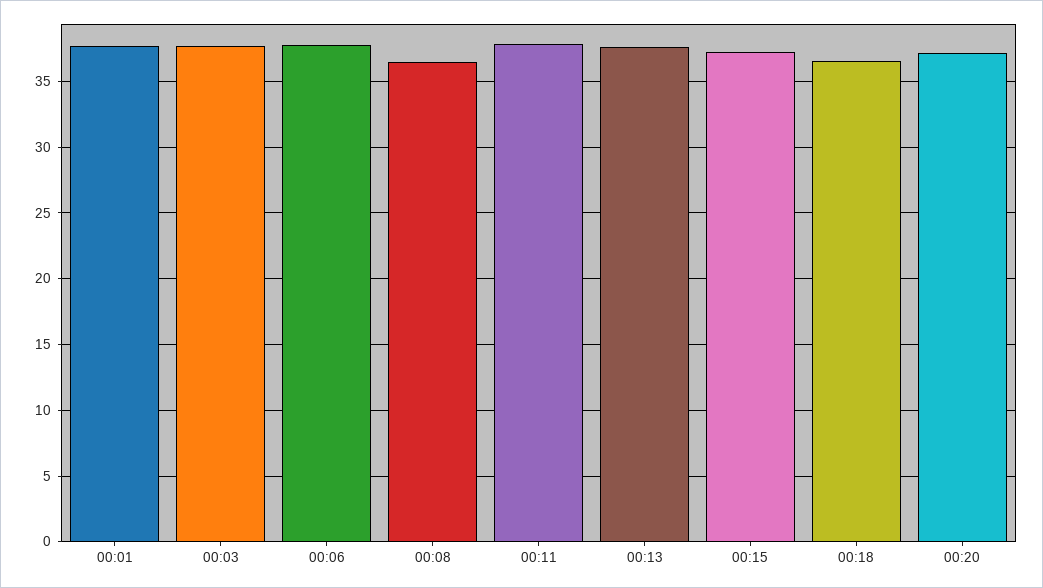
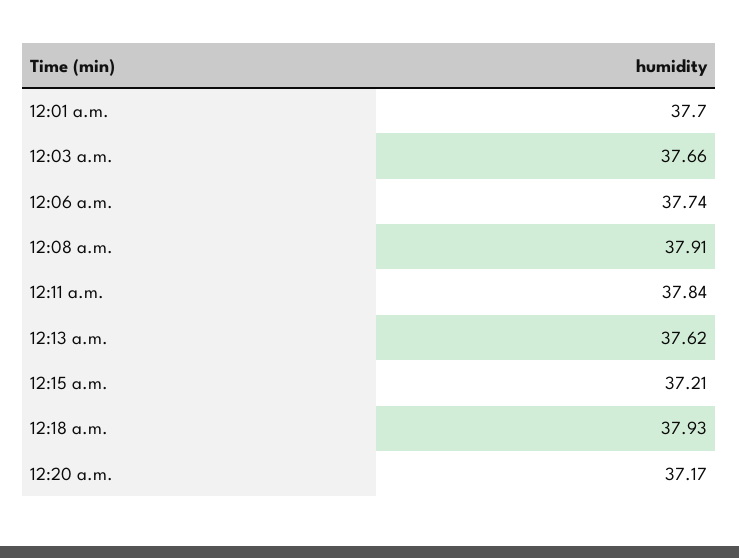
  {
    "00:01": 37.7,
    "00:03": 37.66,
    "00:06": 37.74,
-   "00:08": 36.5,
+   "00:08": 37.91,
    "00:11": 37.84,
    "00:13": 37.62,
    "00:15": 37.21,
-   "00:18": 36.5,
+   "00:18": 37.93,
    "00:20": 37.17
  }

